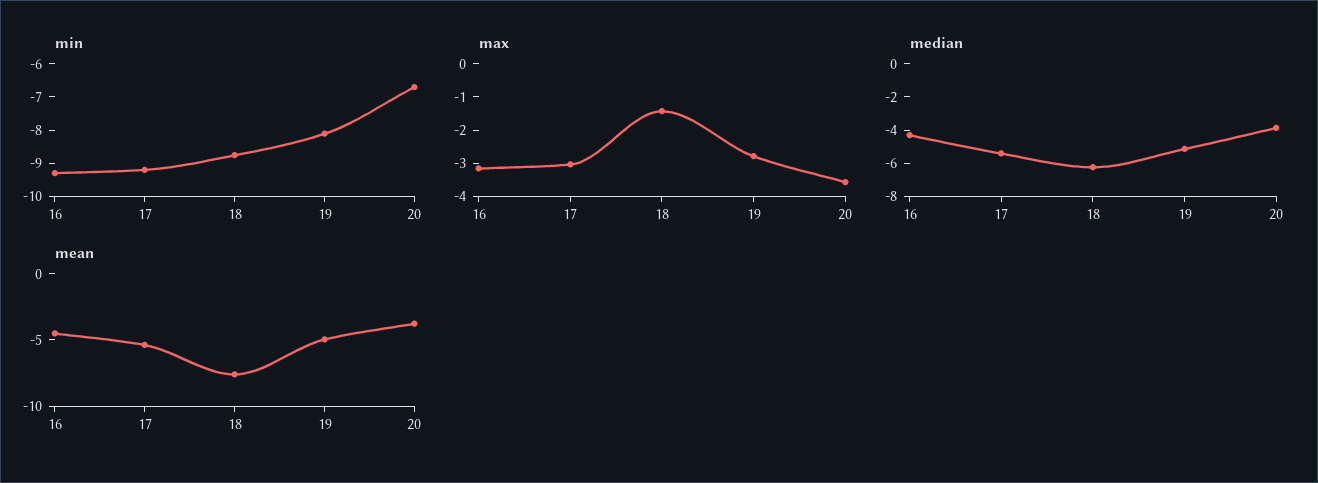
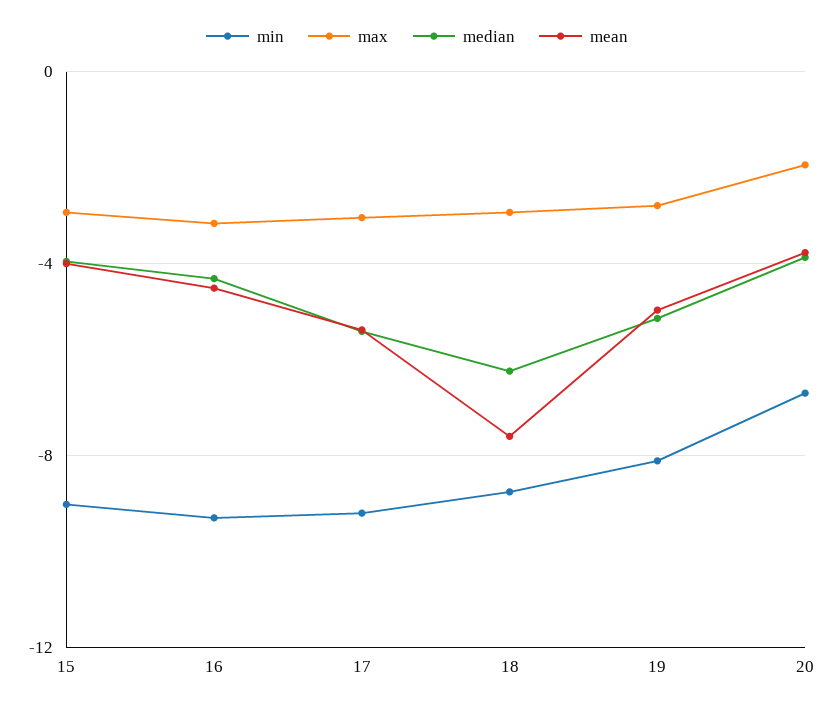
  {
    "min": {
      "16": -9.25,
      "17": -9.25,
      "18": -8.75,
      "19": -8,
-     "20": -6.75
+     "20": -6.75,
+     "15": -9
    },
    "max": {
      "16": -3.25,
      "17": -3,
-     "18": -1.5,
+     "18": -3,
      "19": -2.75,
-     "20": -3.5
+     "20": -2,
+     "15": -3
    },
    "median": {
      "16": -4.5,
      "17": -5.5,
      "18": -6,
      "19": -5,
-     "20": -4
+     "20": -4,
+     "15": -4
    },
    "mean": {
      "16": -4.5,
      "17": -5.5,
      "18": -7.5,
      "19": -5,
-     "20": -4
+     "20": -4,
+     "15": -4
    }
  }

